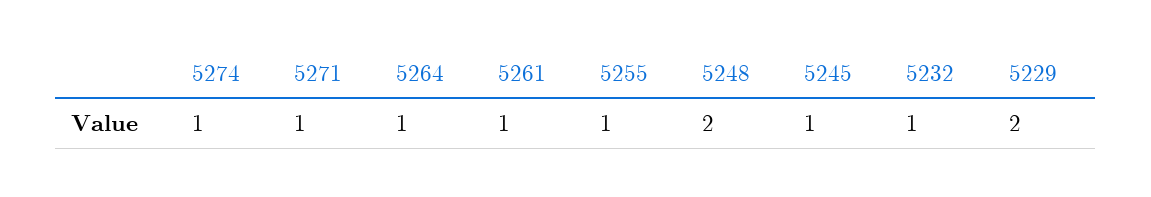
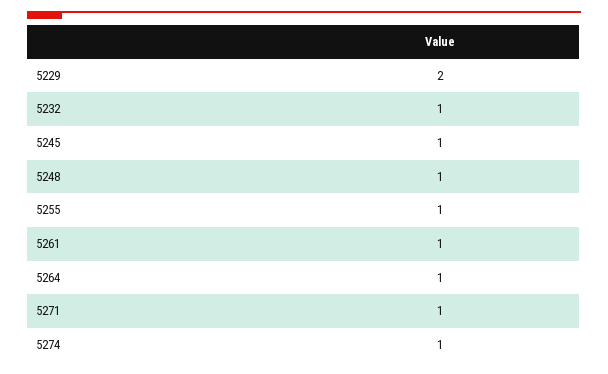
  {
    "5274": 1,
    "5271": 1,
    "5264": 1,
    "5261": 1,
    "5255": 1,
-   "5248": 2,
+   "5248": 1,
    "5245": 1,
    "5232": 1,
    "5229": 2
  }

